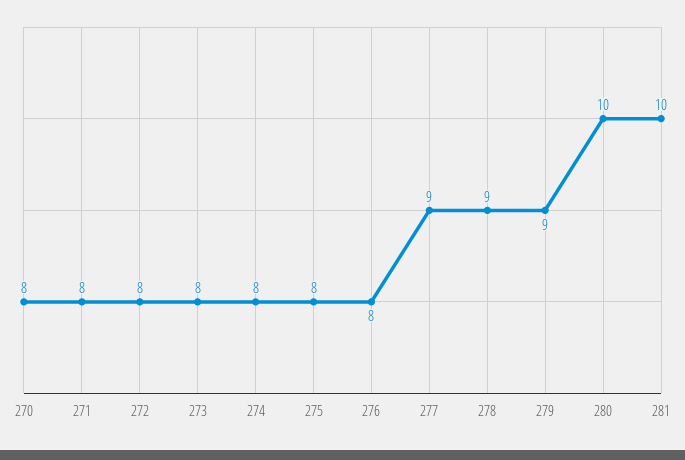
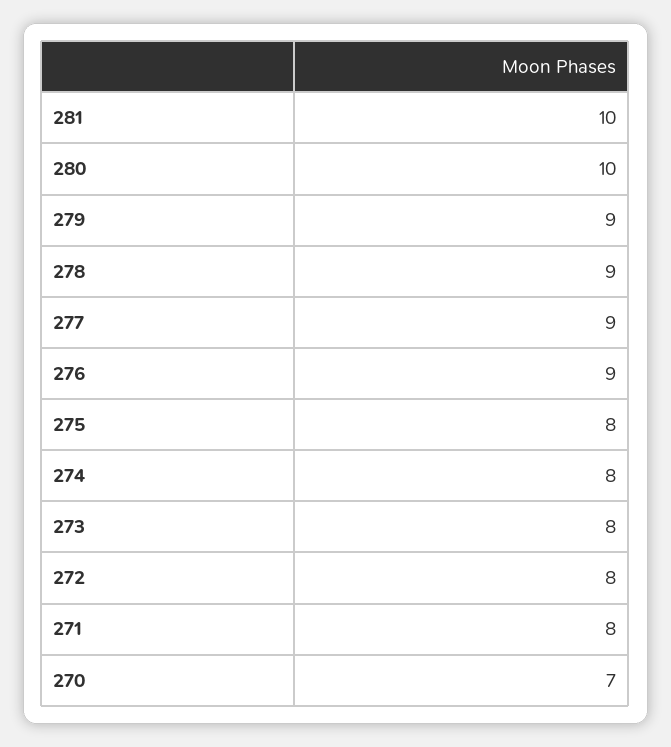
  {
-   "270": 8,
+   "270": 7,
    "271": 8,
    "272": 8,
    "273": 8,
    "274": 8,
    "275": 8,
-   "276": 8,
+   "276": 9,
    "277": 9,
    "278": 9,
    "279": 9,
    "280": 10,
    "281": 10
  }

